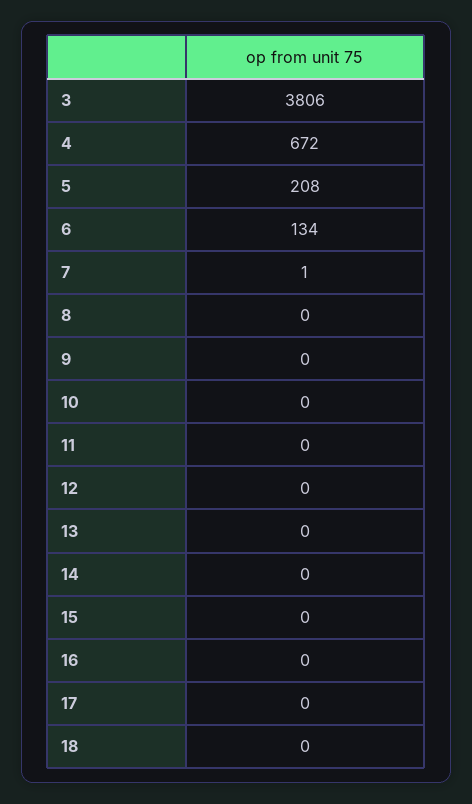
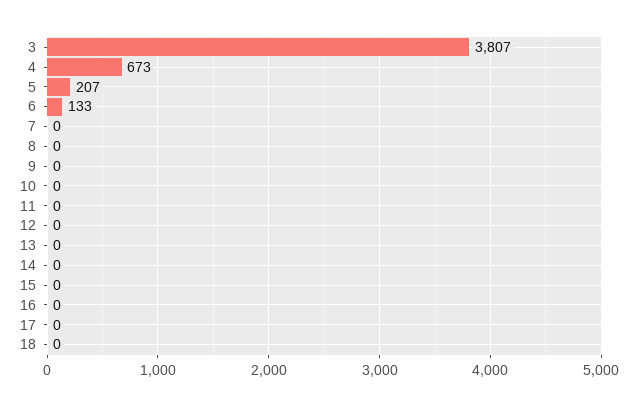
  {
-   "3": 3806,
+   "3": 3807,
-   "4": 672,
+   "4": 673,
-   "5": 208,
+   "5": 207,
-   "6": 134,
+   "6": 133,
-   "7": 1,
+   "7": 0,
    "8": 0,
    "9": 0,
    "10": 0,
    "11": 0,
    "12": 0,
    "13": 0,
    "14": 0,
    "15": 0,
    "16": 0,
    "17": 0,
    "18": 0
  }

